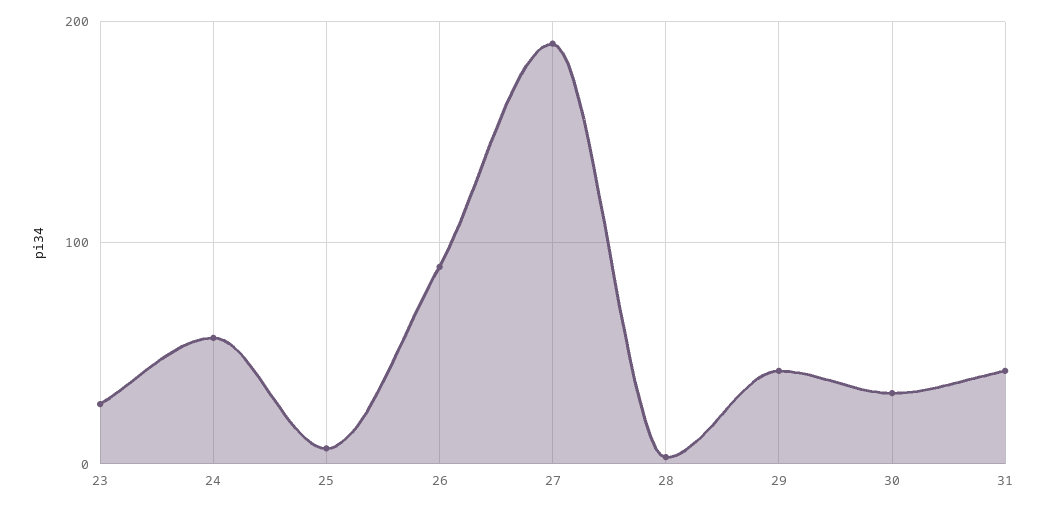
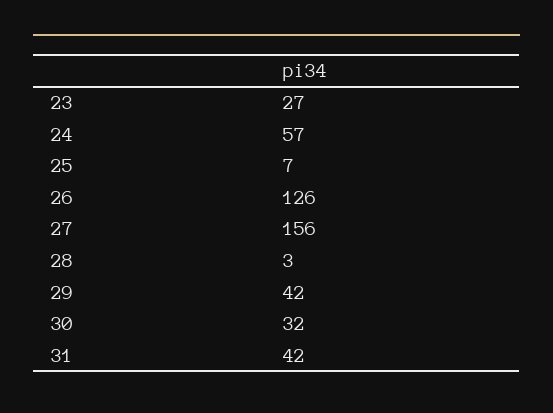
  {
    "23": 27,
    "24": 57,
    "25": 7,
-   "26": 90,
+   "26": 126,
-   "27": 190,
+   "27": 156,
    "28": 3,
    "29": 42,
    "30": 32,
    "31": 42
  }

